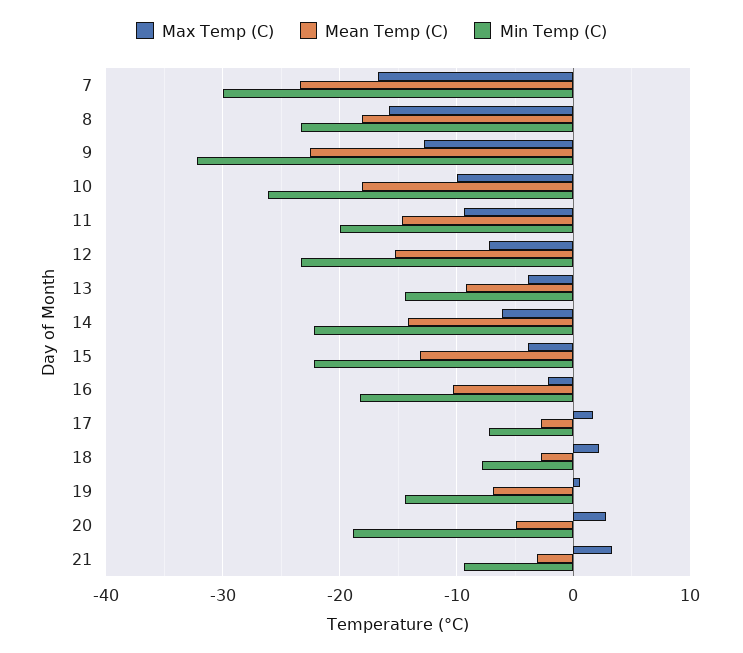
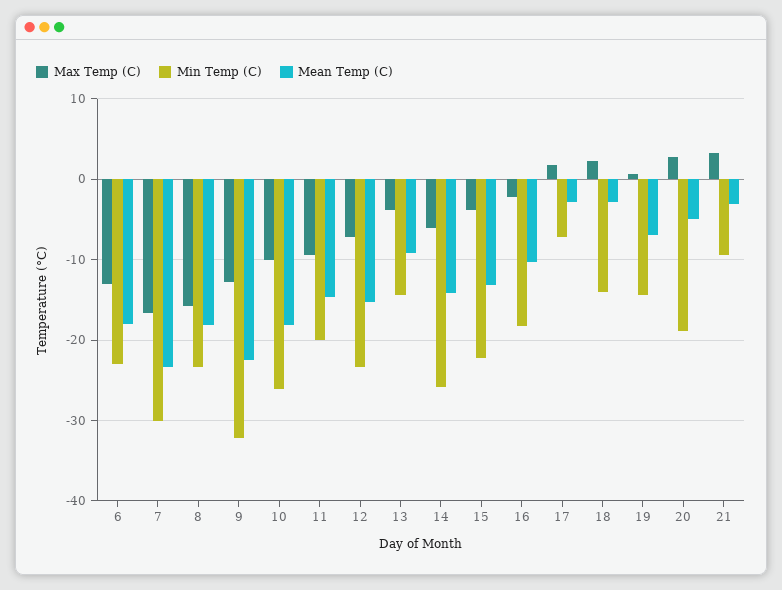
  {
    "Max Temp (C)": {
      "7": -17,
      "8": -16,
      "9": -13,
      "10": -10,
      "11": -9,
      "12": -7,
      "13": -4,
      "14": -6,
      "15": -4,
      "16": -2,
      "17": 2,
      "18": 2,
      "19": 1,
      "20": 3,
-     "21": 3
+     "21": 3,
+     "6": -13
    },
    "Mean Temp (C)": {
      "7": -23,
      "8": -18,
      "9": -23,
      "10": -18,
      "11": -15,
      "12": -15,
      "13": -9,
      "14": -14,
      "15": -13,
      "16": -10,
      "17": -3,
      "18": -3,
      "19": -7,
      "20": -5,
-     "21": -3
+     "21": -3,
+     "6": -18
    },
    "Min Temp (C)": {
      "7": -30,
      "8": -23,
      "9": -32,
      "10": -26,
      "11": -20,
      "12": -23,
      "13": -14,
-     "14": -22,
+     "14": -26,
      "15": -22,
      "16": -18,
      "17": -7,
-     "18": -8,
+     "18": -14,
      "19": -14,
      "20": -19,
-     "21": -9
+     "21": -9,
+     "6": -23
    }
  }

